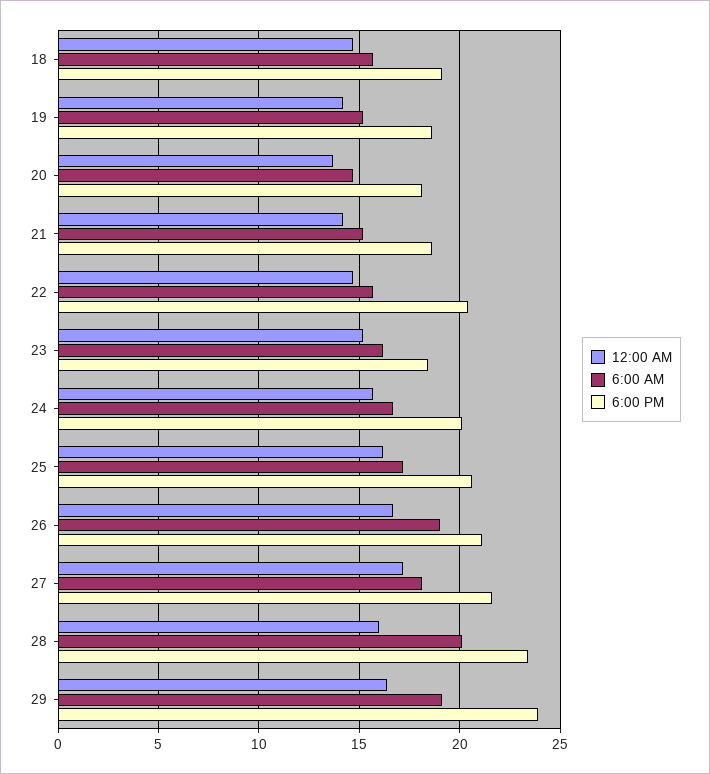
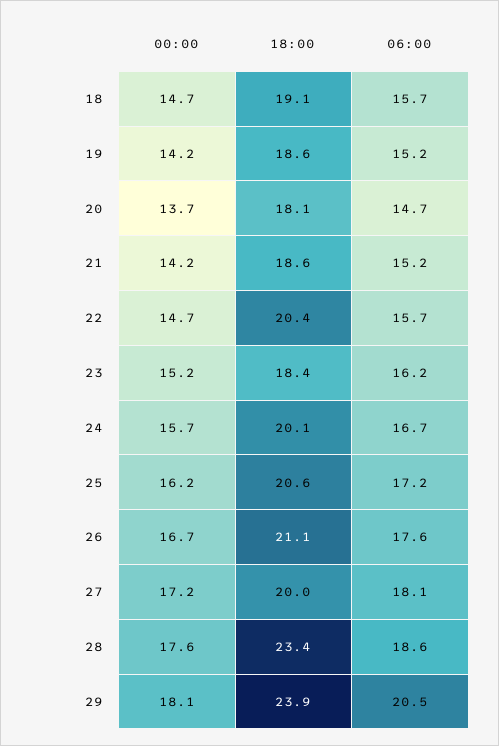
  {
    "12:00 AM": {
      "18": 14.7,
      "19": 14.2,
      "20": 13.7,
      "21": 14.2,
      "22": 14.7,
      "23": 15.2,
      "24": 15.7,
      "25": 16.2,
      "26": 16.7,
      "27": 17.2,
-     "28": 16,
+     "28": 17.6,
-     "29": 16.5
+     "29": 18.1
    },
    "6:00 AM": {
      "18": 15.7,
      "19": 15.2,
      "20": 14.7,
      "21": 15.2,
      "22": 15.7,
      "23": 16.2,
      "24": 16.7,
      "25": 17.2,
-     "26": 19,
+     "26": 17.6,
      "27": 18.1,
-     "28": 20,
+     "28": 18.6,
-     "29": 19
+     "29": 20.5
    },
    "6:00 PM": {
      "18": 19.1,
      "19": 18.6,
      "20": 18.1,
      "21": 18.6,
      "22": 20.4,
      "23": 18.4,
      "24": 20.1,
      "25": 20.6,
      "26": 21.1,
-     "27": 21.5,
+     "27": 20,
      "28": 23.4,
      "29": 23.9
    }
  }

